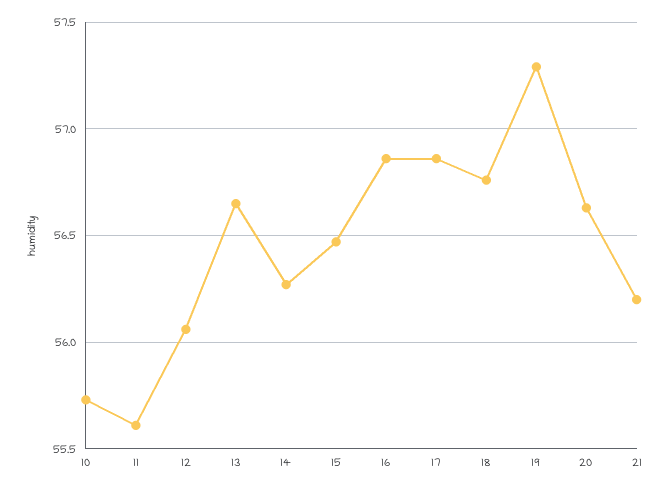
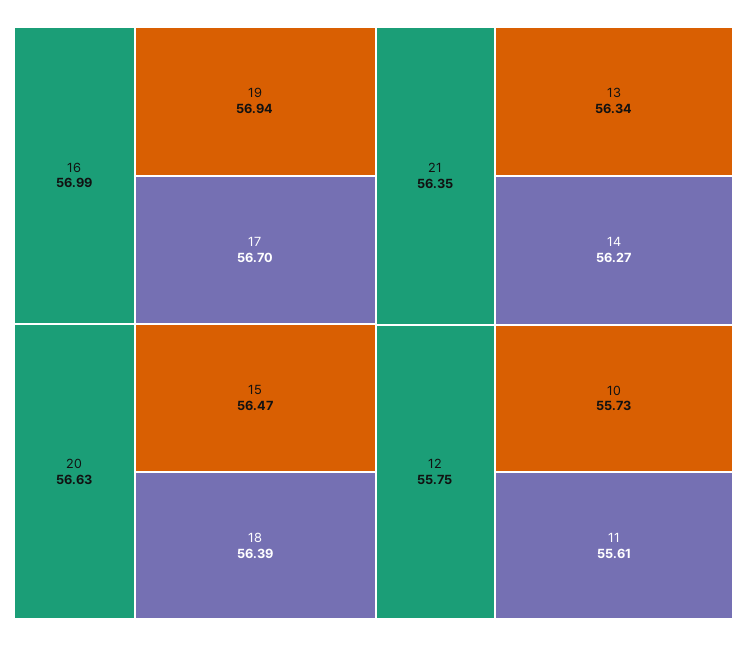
  {
    "10": 55.73,
    "11": 55.61,
-   "12": 56.05,
+   "12": 55.75,
-   "13": 56.65,
+   "13": 56.34,
    "14": 56.27,
    "15": 56.47,
-   "16": 56.85,
+   "16": 56.99,
-   "17": 56.85,
+   "17": 56.7,
-   "18": 56.75,
+   "18": 56.39,
-   "19": 57.3,
+   "19": 56.94,
    "20": 56.63,
-   "21": 56.2
+   "21": 56.35
  }

